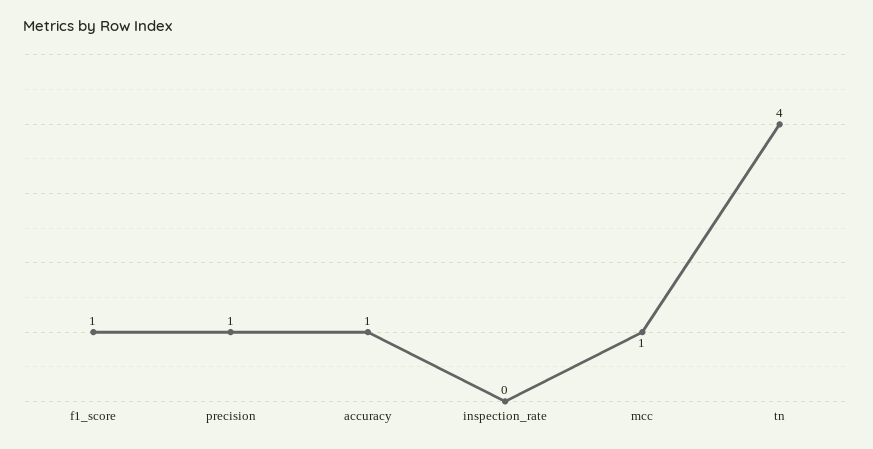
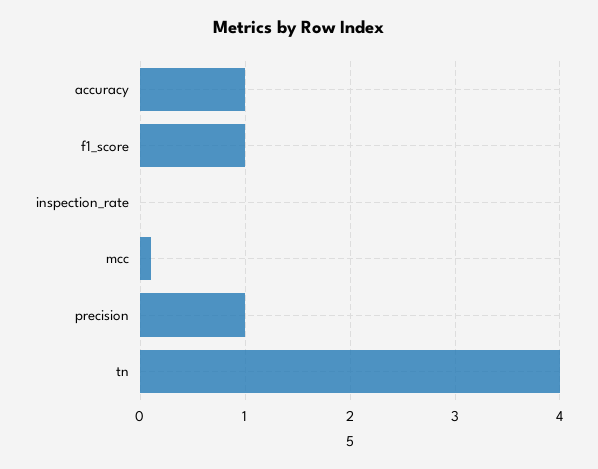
  {
    "f1_score": 1,
    "precision": 1,
    "accuracy": 1,
    "inspection_rate": 0,
-   "mcc": 1,
+   "mcc": 0.1,
    "tn": 4
  }

